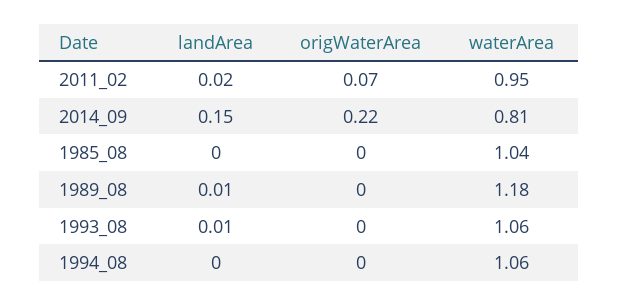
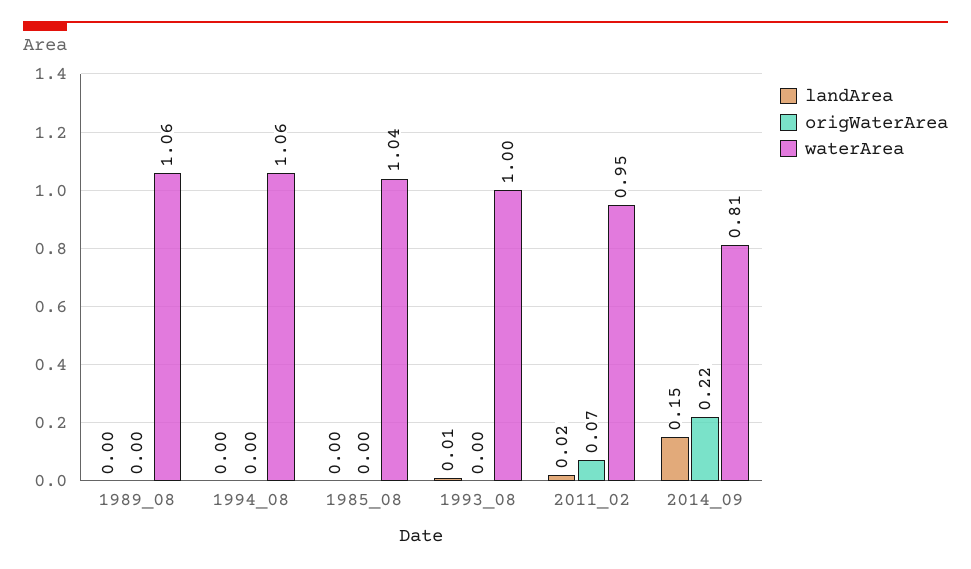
  {
    "landArea": {
      "2011_02": 0.02,
      "2014_09": 0.15,
      "1985_08": 0,
-     "1989_08": 0.01,
+     "1989_08": 0,
      "1993_08": 0.01,
      "1994_08": 0
    },
    "origWaterArea": {
      "2011_02": 0.07,
      "2014_09": 0.22,
      "1985_08": 0,
      "1989_08": 0,
      "1993_08": 0,
      "1994_08": 0
    },
    "waterArea": {
      "2011_02": 0.95,
      "2014_09": 0.81,
      "1985_08": 1.04,
-     "1989_08": 1.18,
+     "1989_08": 1.06,
-     "1993_08": 1.06,
+     "1993_08": 1,
      "1994_08": 1.06
    }
  }

